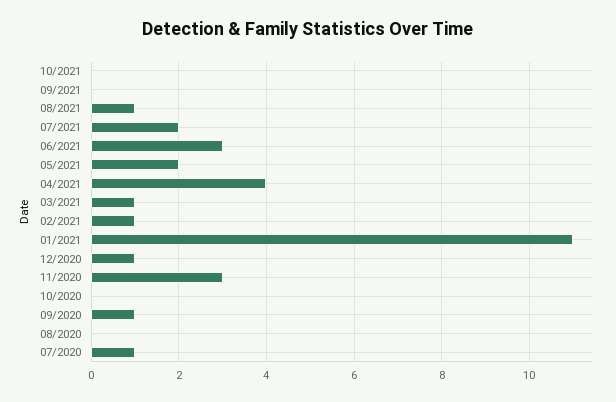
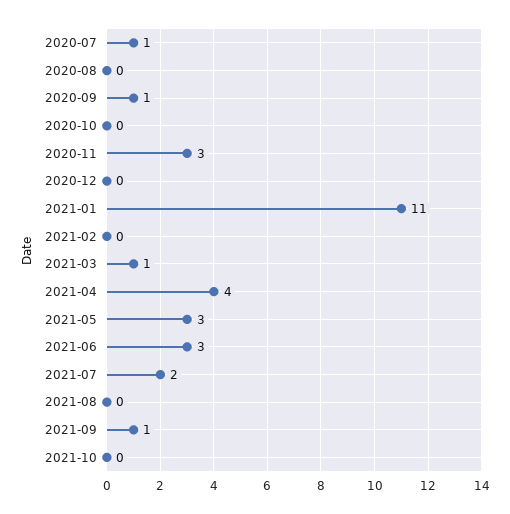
  {
    "10/2021": 0,
-   "09/2021": 0,
+   "09/2021": 1,
-   "08/2021": 1,
+   "08/2021": 0,
    "07/2021": 2,
    "06/2021": 3,
-   "05/2021": 2,
+   "05/2021": 3,
    "04/2021": 4,
    "03/2021": 1,
-   "02/2021": 1,
+   "02/2021": 0,
    "01/2021": 11,
-   "12/2020": 1,
+   "12/2020": 0,
    "11/2020": 3,
    "10/2020": 0,
    "09/2020": 1,
    "08/2020": 0,
    "07/2020": 1
  }

